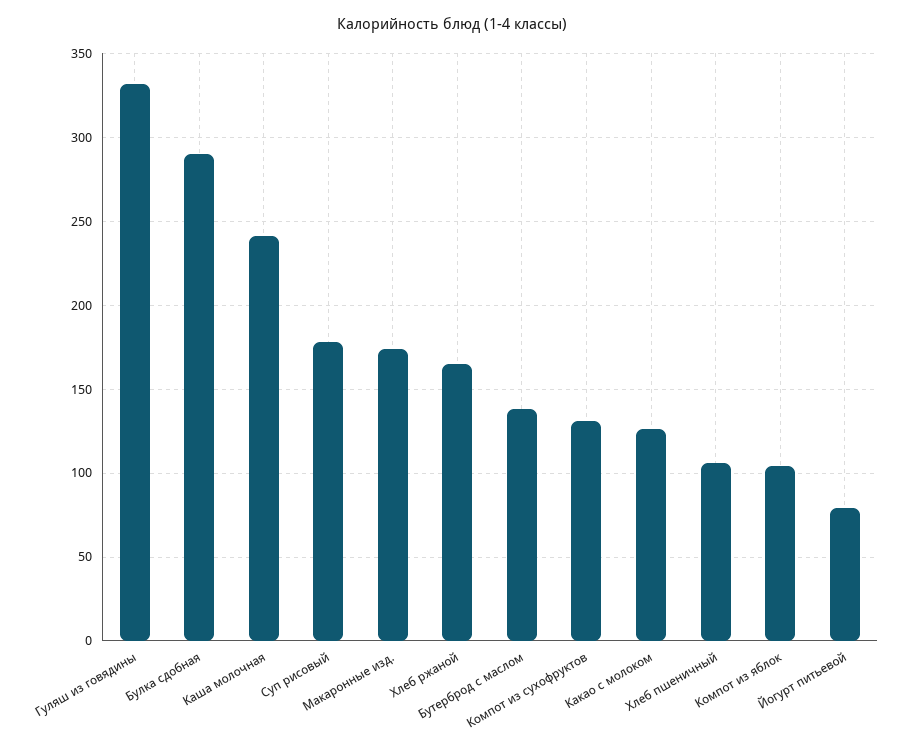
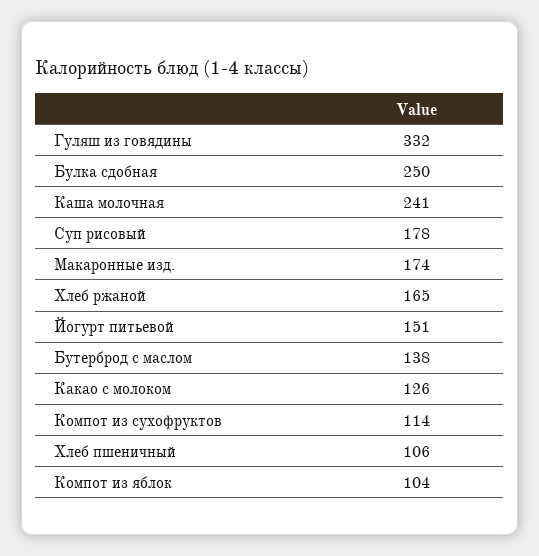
  {
    "Гуляш из говядины": 332,
-   "Булка сдобная": 290,
+   "Булка сдобная": 250,
    "Каша молочная": 241,
    "Суп рисовый": 178,
    "Макаронные изд.": 174,
    "Хлеб ржаной": 165,
    "Бутерброд с маслом": 138,
-   "Компот из сухофруктов": 130,
+   "Компот из сухофруктов": 114,
    "Какао с молоком": 126,
    "Хлеб пшеничный": 106,
    "Компот из яблок": 104,
-   "Йогурт питьевой": 80
+   "Йогурт питьевой": 151
  }

